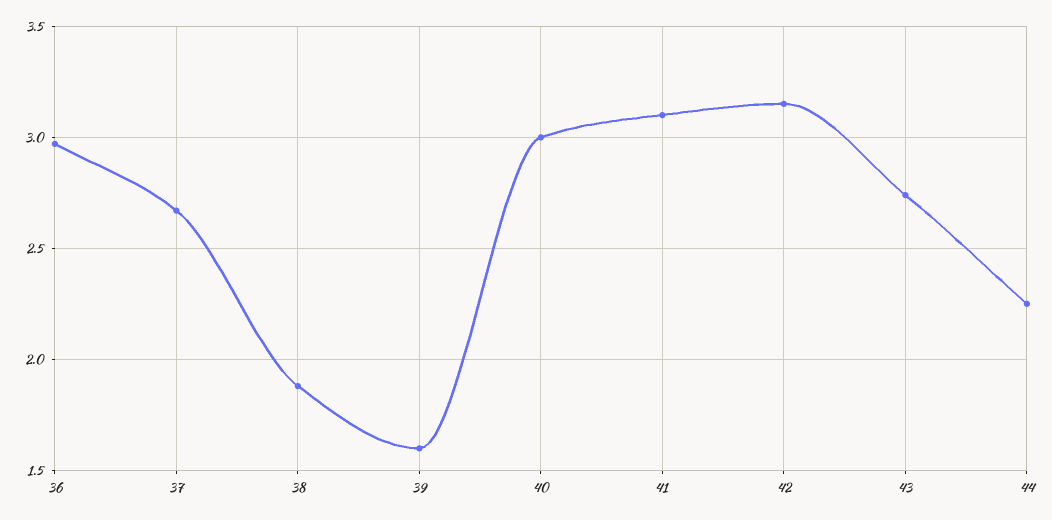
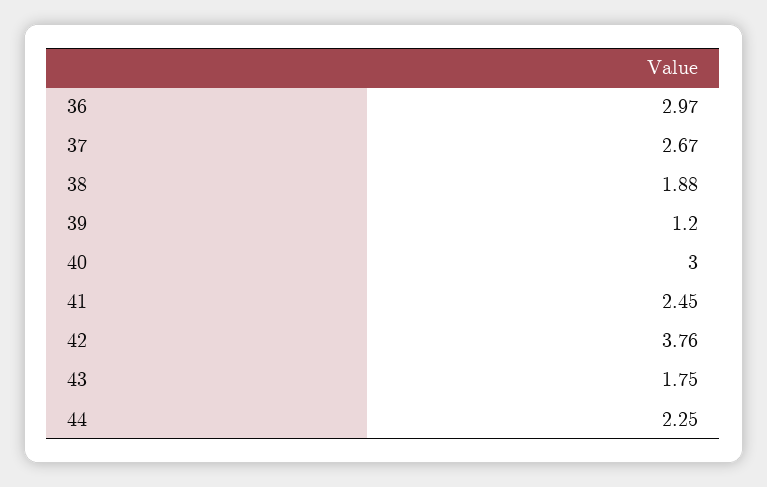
  {
    "36": 2.97,
    "37": 2.67,
    "38": 1.88,
-   "39": 1.6,
+   "39": 1.2,
    "40": 3,
-   "41": 3.1,
+   "41": 2.45,
-   "42": 3.15,
+   "42": 3.76,
-   "43": 2.75,
+   "43": 1.75,
    "44": 2.25
  }

